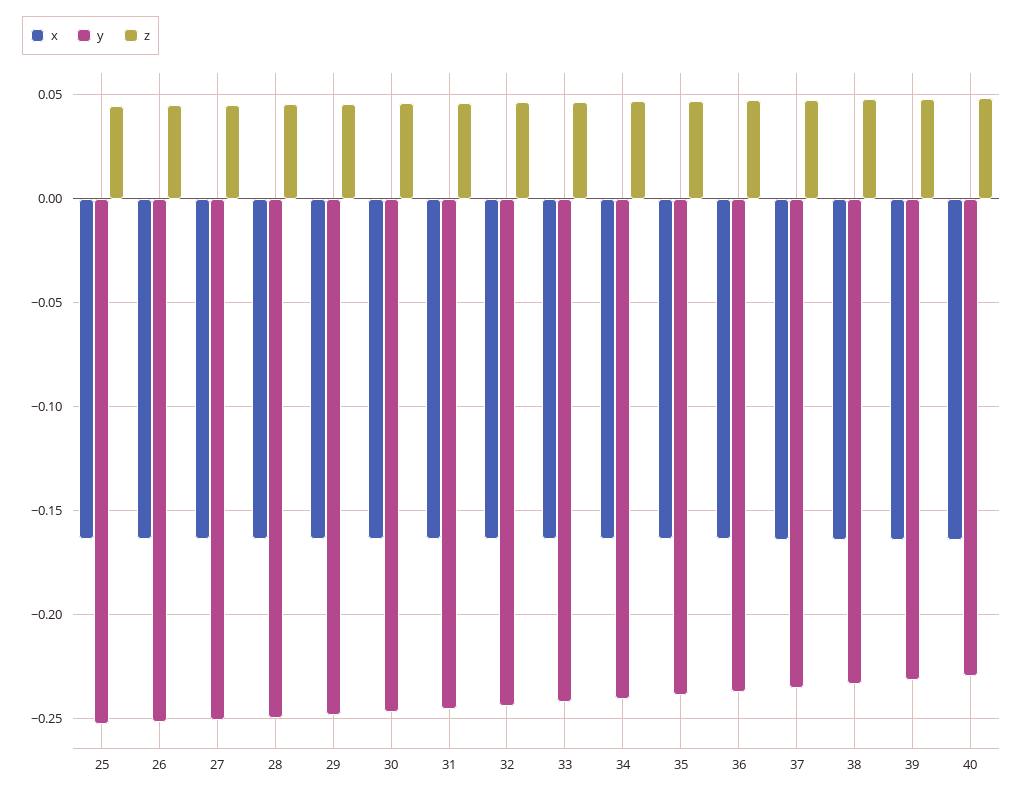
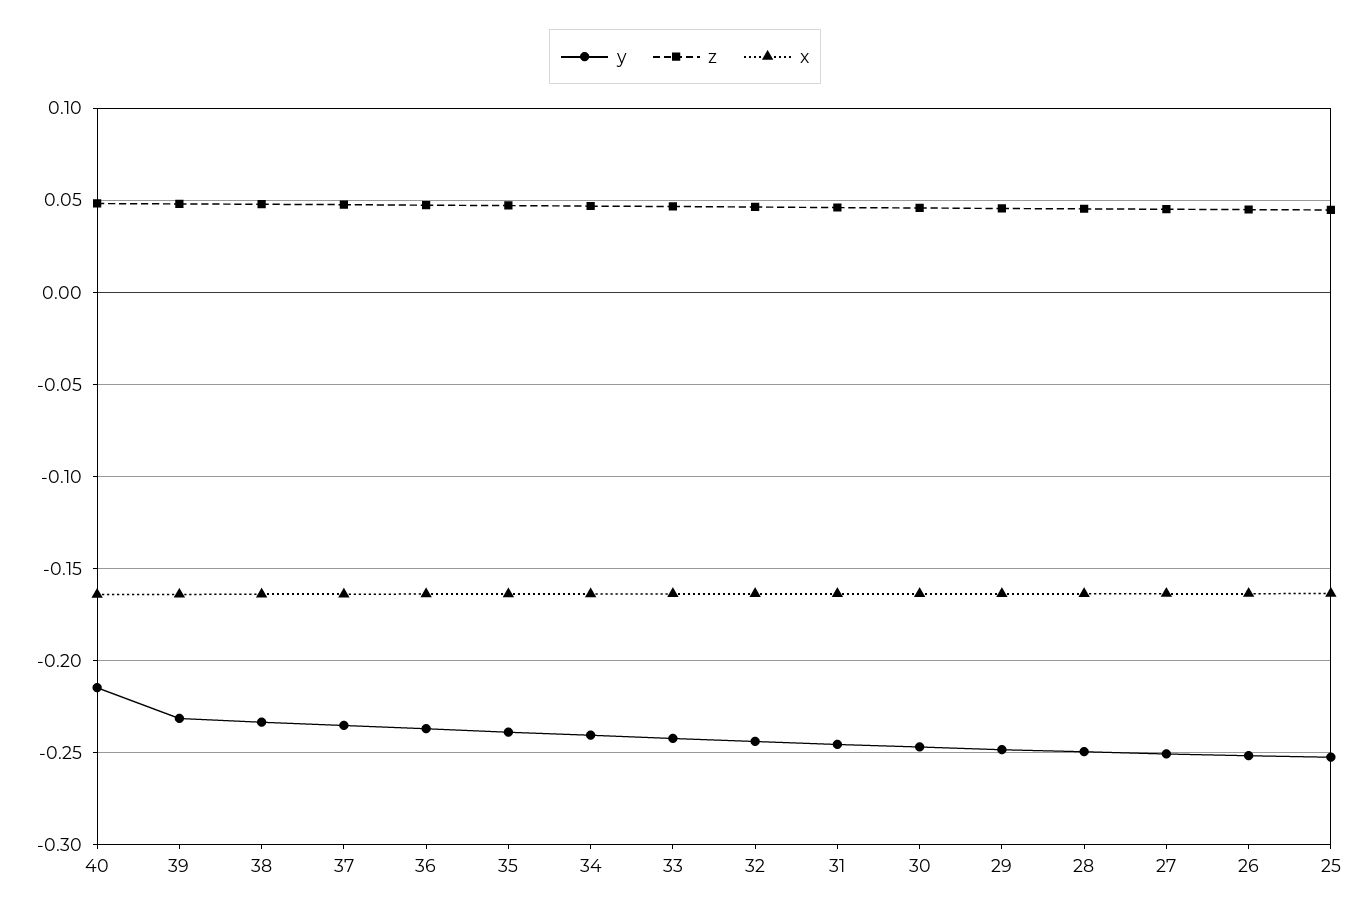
  {
    "x": {
      "25": -0.165,
      "26": -0.165,
      "27": -0.165,
      "28": -0.165,
      "29": -0.165,
      "30": -0.165,
      "31": -0.165,
      "32": -0.165,
      "33": -0.165,
      "34": -0.165,
      "35": -0.165,
      "36": -0.165,
      "37": -0.165,
      "38": -0.165,
      "39": -0.165,
      "40": -0.165
    },
    "y": {
      "25": -0.255,
      "26": -0.25,
      "27": -0.25,
      "28": -0.25,
      "29": -0.25,
      "30": -0.245,
      "31": -0.245,
      "32": -0.245,
      "33": -0.24,
      "34": -0.24,
      "35": -0.24,
      "36": -0.235,
      "37": -0.235,
      "38": -0.235,
      "39": -0.23,
-     "40": -0.23
+     "40": -0.215
    },
    "z": {
      "25": 0.045,
      "26": 0.045,
      "27": 0.045,
      "28": 0.045,
      "29": 0.045,
      "30": 0.045,
      "31": 0.045,
      "32": 0.045,
      "33": 0.045,
      "34": 0.045,
      "35": 0.045,
      "36": 0.045,
      "37": 0.05,
      "38": 0.05,
      "39": 0.05,
      "40": 0.05
    }
  }

